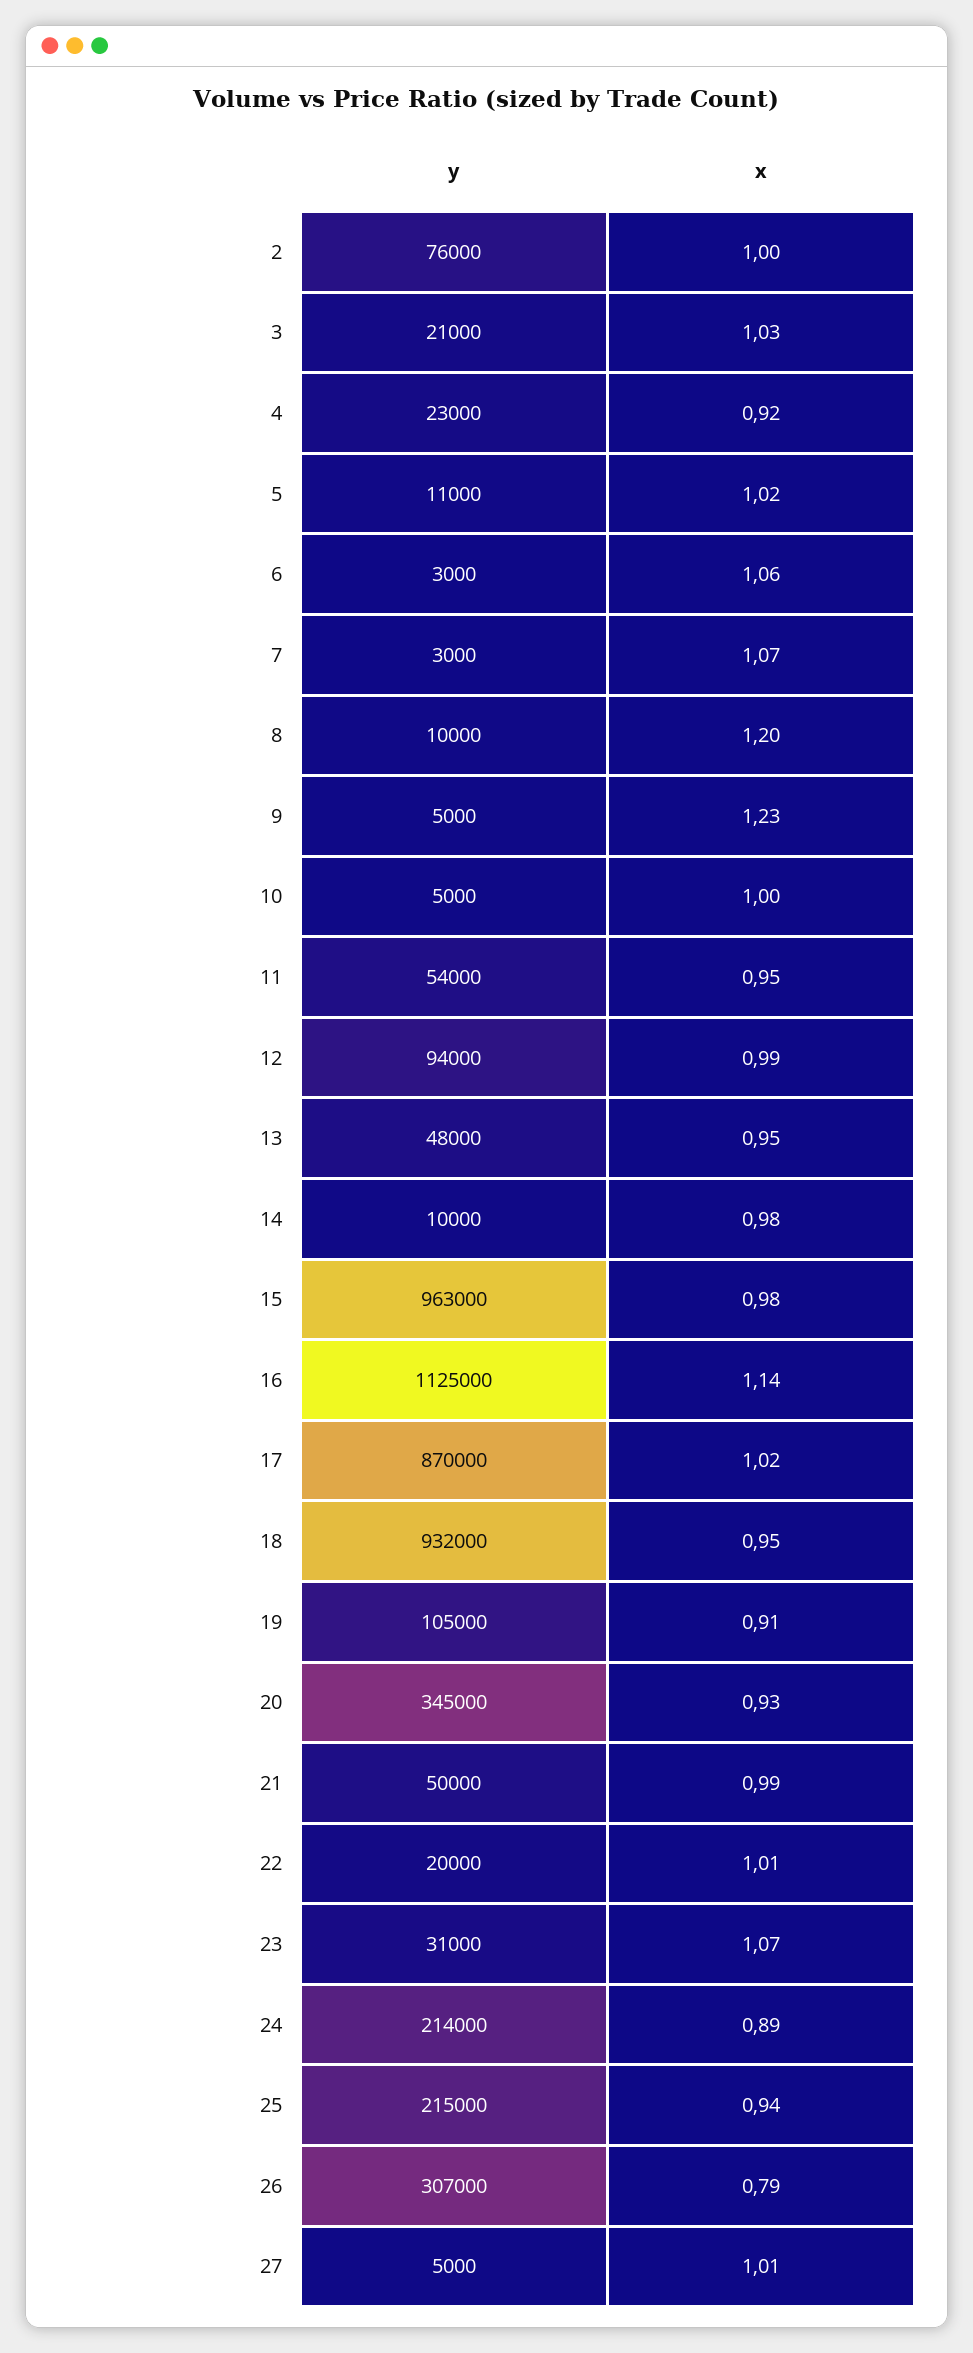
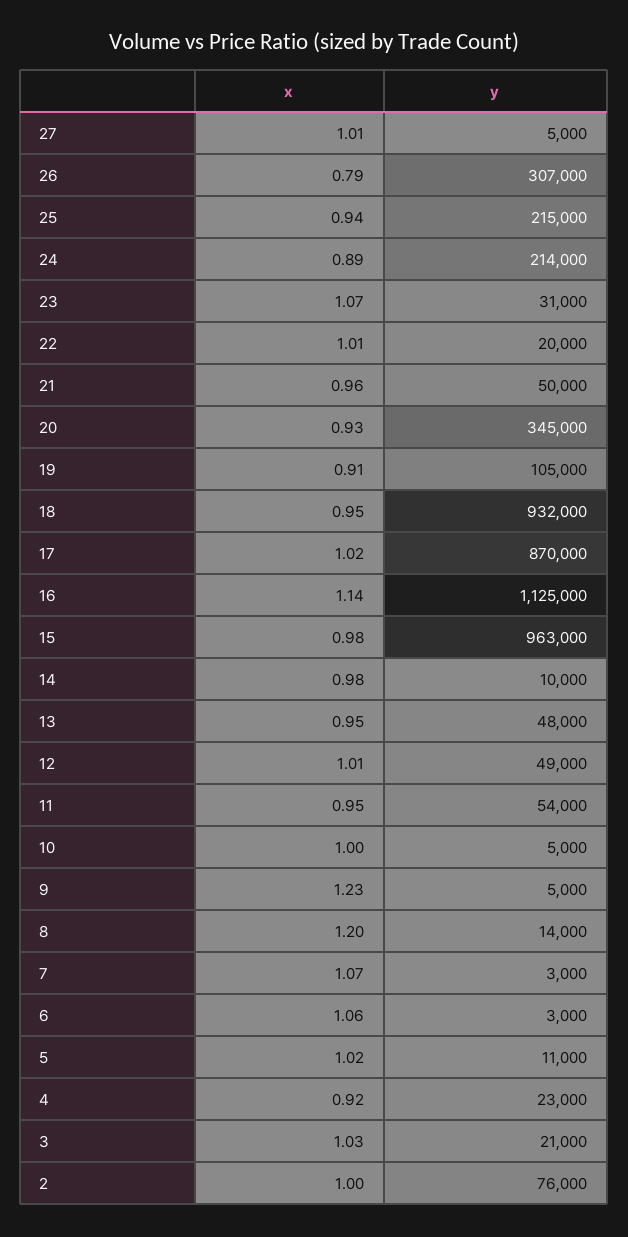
  {
    "y": {
      "2": 76000,
      "3": 21000,
      "4": 23000,
      "5": 11000,
      "6": 3000,
      "7": 3000,
-     "8": 10000,
+     "8": 14000,
      "9": 5000,
      "10": 5000,
      "11": 54000,
-     "12": 94000,
+     "12": 49000,
      "13": 48000,
      "14": 10000,
      "15": 963000,
      "16": 1125000,
      "17": 870000,
      "18": 932000,
      "19": 105000,
      "20": 345000,
      "21": 50000,
      "22": 20000,
      "23": 31000,
      "24": 214000,
      "25": 215000,
      "26": 307000,
      "27": 5000
    },
    "x": {
      "2": 1,
      "3": 1.03,
      "4": 0.92,
      "5": 1.02,
      "6": 1.06,
      "7": 1.07,
      "8": 1.2,
      "9": 1.23,
      "10": 1,
      "11": 0.95,
-     "12": 0.99,
+     "12": 1.01,
      "13": 0.95,
      "14": 0.98,
      "15": 0.98,
      "16": 1.14,
      "17": 1.02,
      "18": 0.95,
      "19": 0.91,
      "20": 0.93,
-     "21": 0.99,
+     "21": 0.96,
      "22": 1.01,
      "23": 1.07,
      "24": 0.89,
      "25": 0.94,
      "26": 0.79,
      "27": 1.01
    }
  }

